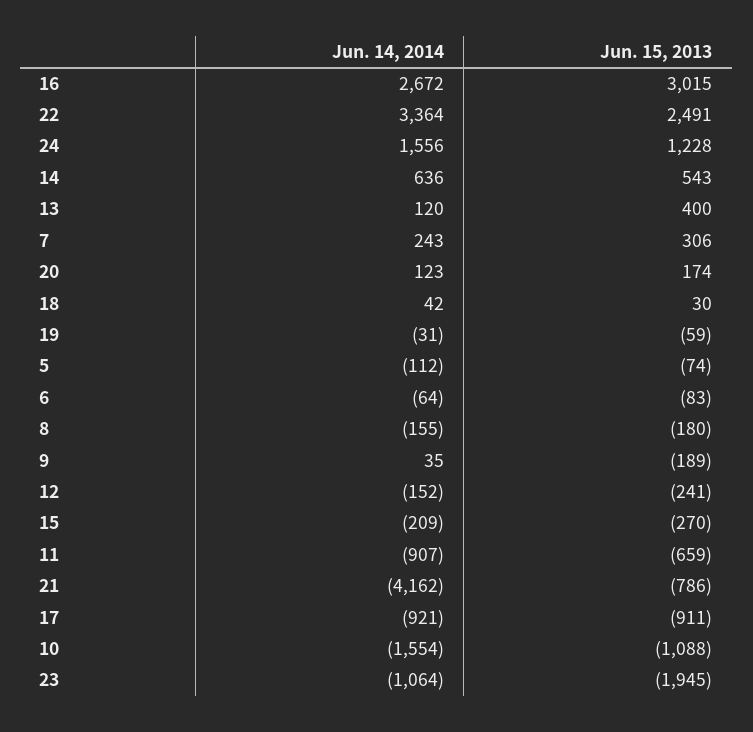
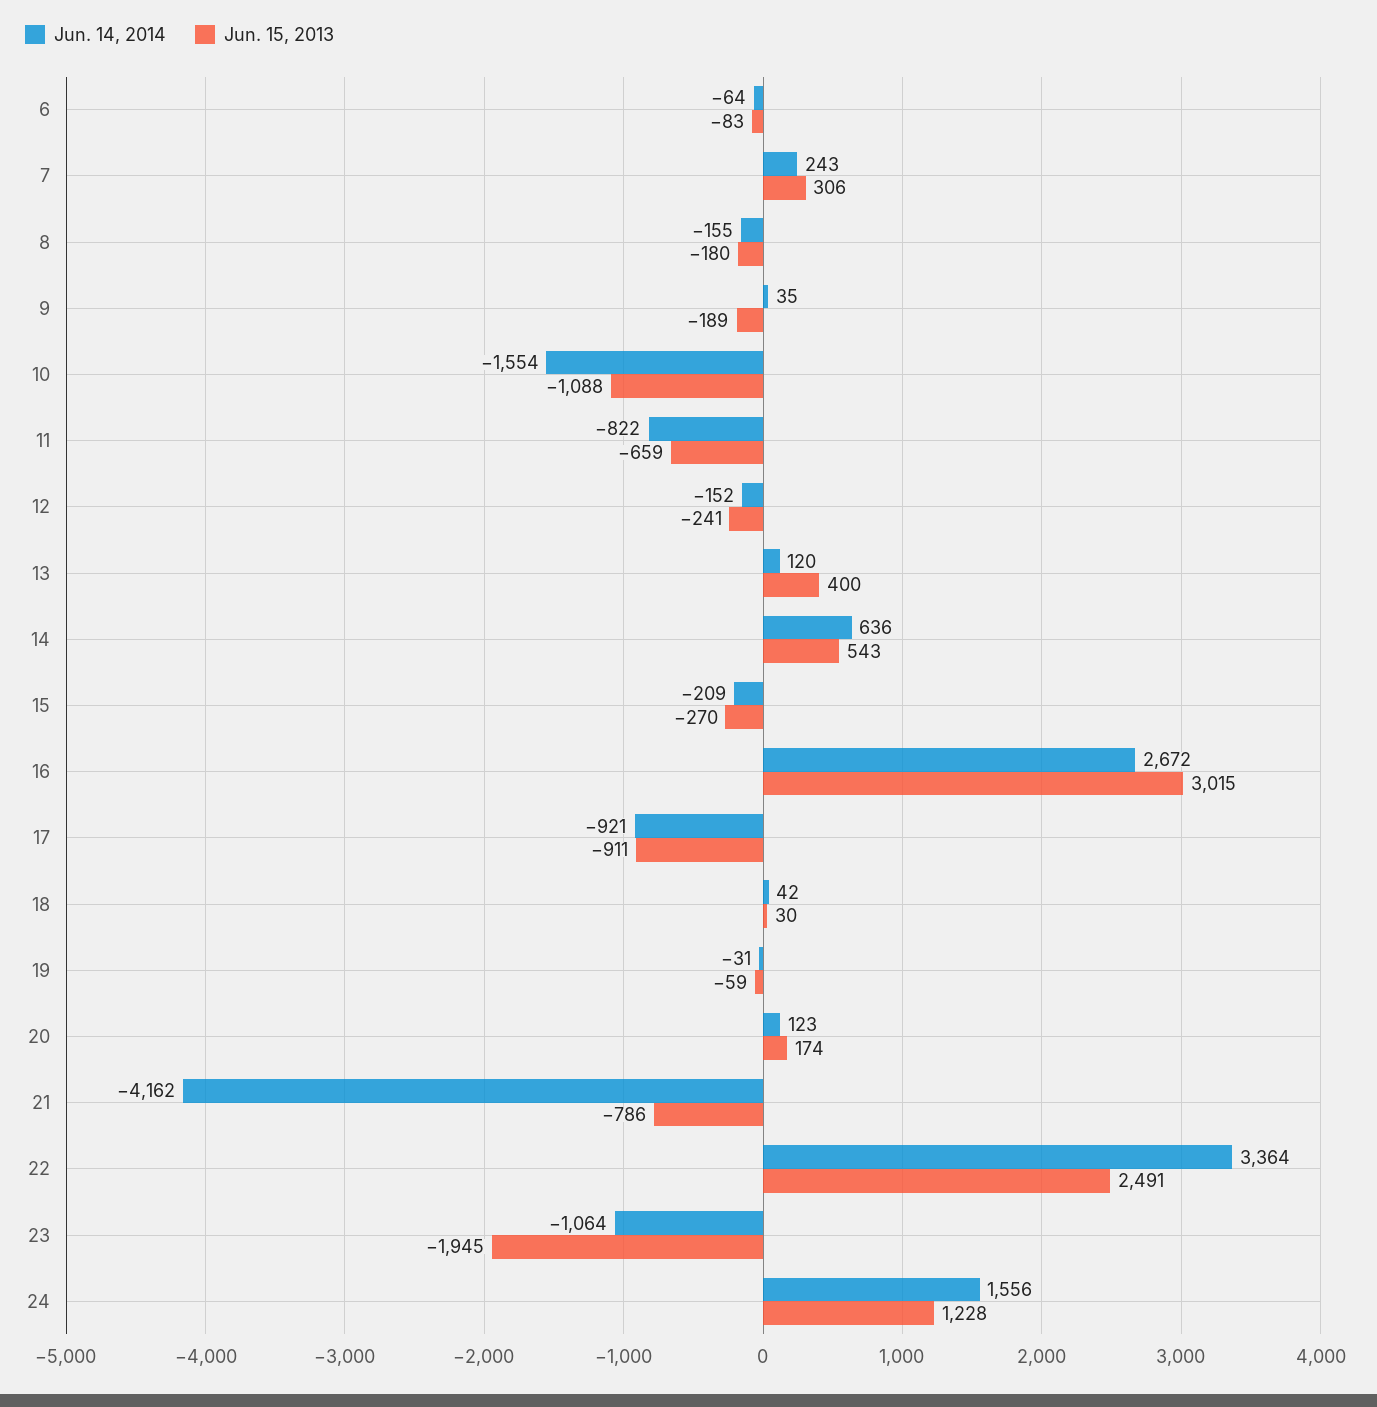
  {
    "Jun. 14, 2014": {
      "16": 2672,
      "22": 3364,
      "24": 1556,
      "14": 636,
      "13": 120,
      "7": 243,
      "20": 123,
      "18": 42,
      "19": -31,
-     "5": -112,
      "6": -64,
      "8": -155,
      "9": 35,
      "12": -152,
      "15": -209,
-     "11": -907,
+     "11": -822,
      "21": -4162,
      "17": -921,
      "10": -1554,
      "23": -1064
    },
    "Jun. 15, 2013": {
      "16": 3015,
      "22": 2491,
      "24": 1228,
      "14": 543,
      "13": 400,
      "7": 306,
      "20": 174,
      "18": 30,
      "19": -59,
-     "5": -74,
      "6": -83,
      "8": -180,
      "9": -189,
      "12": -241,
      "15": -270,
      "11": -659,
      "21": -786,
      "17": -911,
      "10": -1088,
      "23": -1945
    }
  }

